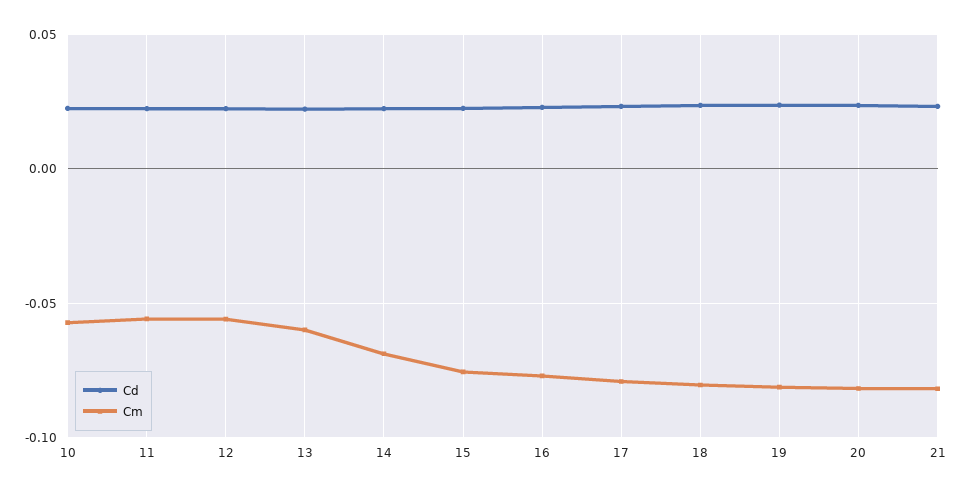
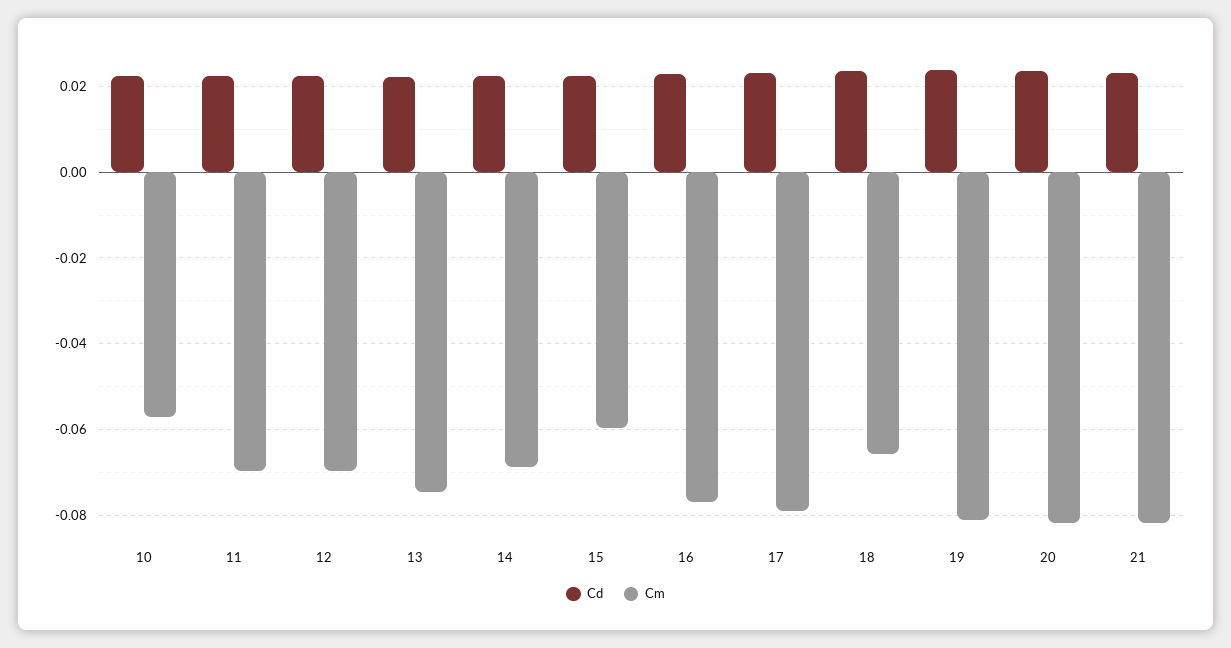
  {
    "Cd": {
      "10": 0.022,
      "11": 0.022,
      "12": 0.022,
      "13": 0.022,
      "14": 0.022,
      "15": 0.022,
      "16": 0.022,
      "17": 0.024,
      "18": 0.024,
      "19": 0.024,
      "20": 0.024,
      "21": 0.024
    },
    "Cm": {
      "10": -0.058,
-     "11": -0.055,
+     "11": -0.07,
-     "12": -0.055,
+     "12": -0.07,
-     "13": -0.06,
+     "13": -0.074,
      "14": -0.068,
-     "15": -0.075,
+     "15": -0.06,
      "16": -0.078,
      "17": -0.08,
-     "18": -0.08,
+     "18": -0.066,
      "19": -0.082,
      "20": -0.082,
      "21": -0.082
    }
  }

